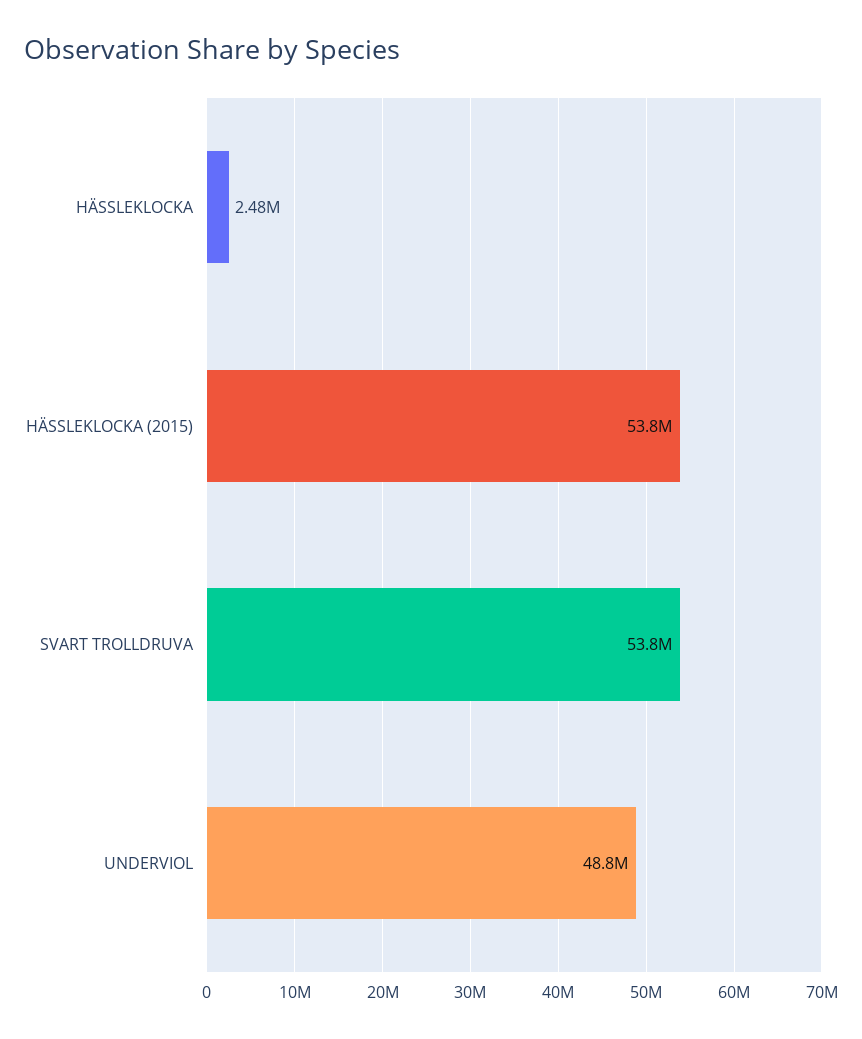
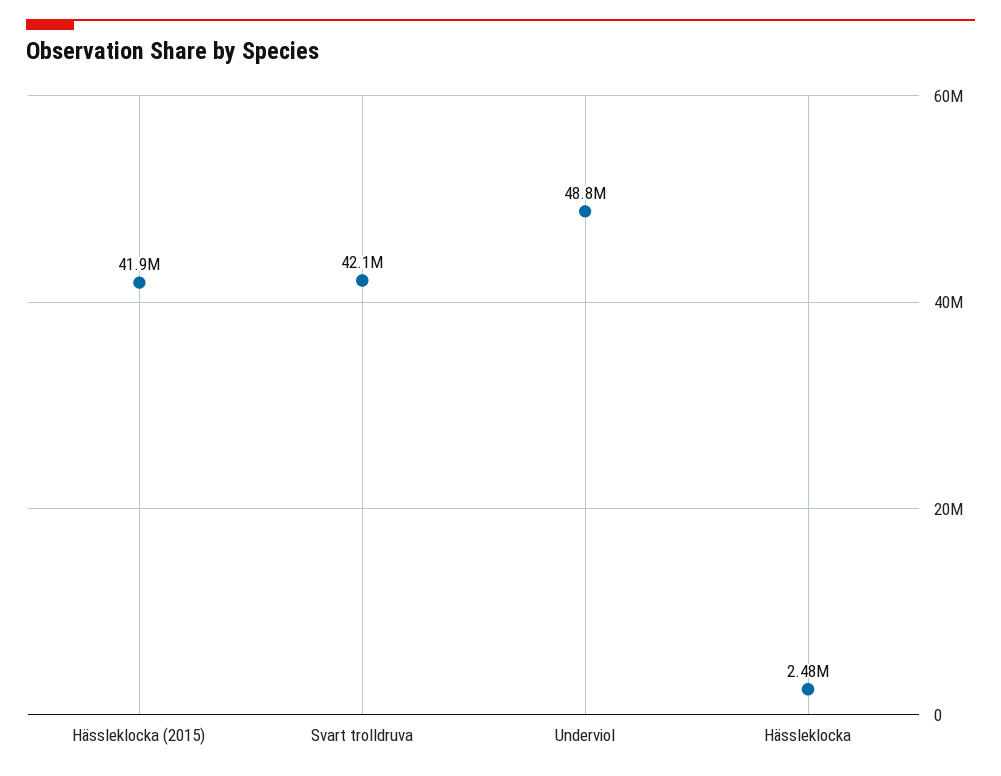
  {
    "HÄSSLEKLOCKA": 2480000,
-   "HÄSSLEKLOCKA (2015)": 53800000,
+   "HÄSSLEKLOCKA (2015)": 41900000,
-   "SVART TROLLDRUVA": 53800000,
+   "SVART TROLLDRUVA": 42100000,
    "UNDERVIOL": 48800000
  }

